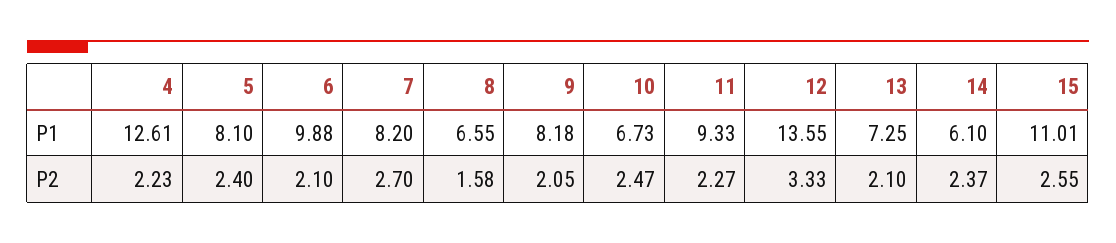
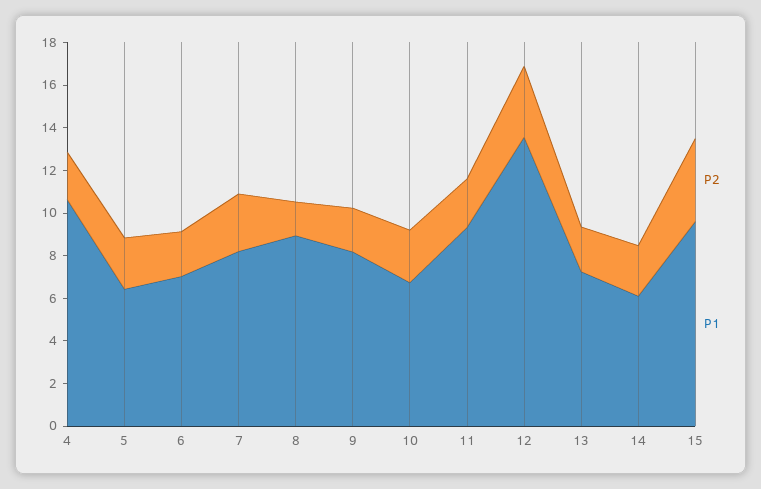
  {
    "P1": {
-     "4": 12.61,
+     "4": 10.5,
-     "5": 8.1,
+     "5": 6.5,
-     "6": 9.88,
+     "6": 7,
      "7": 8.2,
-     "8": 6.55,
+     "8": 9,
      "9": 8.18,
      "10": 6.73,
      "11": 9.33,
      "12": 13.55,
      "13": 7.25,
      "14": 6.1,
-     "15": 11.01
+     "15": 9.5
    },
    "P2": {
      "4": 2.23,
      "5": 2.4,
      "6": 2.1,
      "7": 2.7,
      "8": 1.58,
      "9": 2.05,
      "10": 2.47,
      "11": 2.27,
      "12": 3.33,
      "13": 2.1,
      "14": 2.37,
-     "15": 2.55
+     "15": 4
    }
  }

